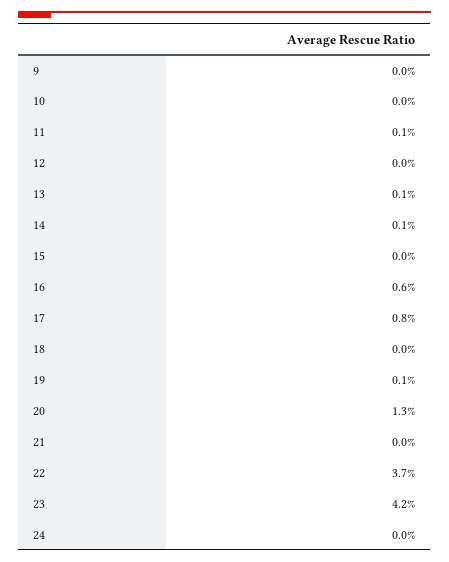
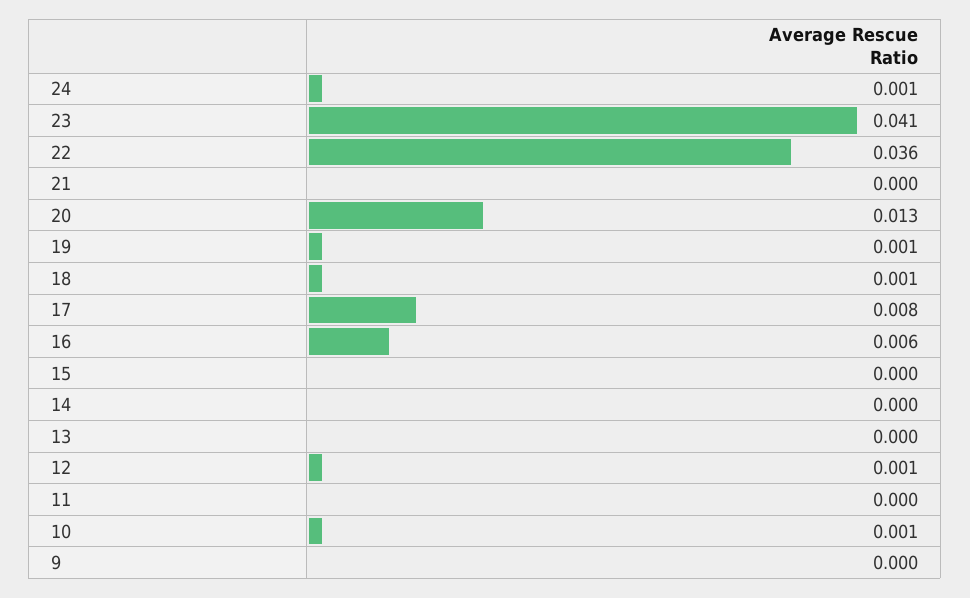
  {
    "9": 0,
-   "10": 0,
+   "10": 0.001,
-   "11": 0.001,
+   "11": 0,
-   "12": 0,
+   "12": 0.001,
-   "13": 0.001,
+   "13": 0,
-   "14": 0.001,
+   "14": 0,
    "15": 0,
    "16": 0.006,
    "17": 0.008,
-   "18": 0,
+   "18": 0.001,
    "19": 0.001,
    "20": 0.013,
    "21": 0,
-   "22": 0.037,
+   "22": 0.036,
-   "23": 0.042,
+   "23": 0.041,
-   "24": 0
+   "24": 0.001
  }

